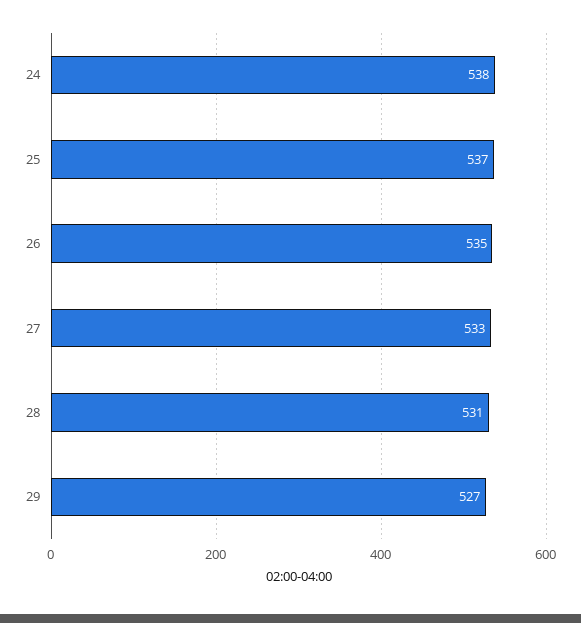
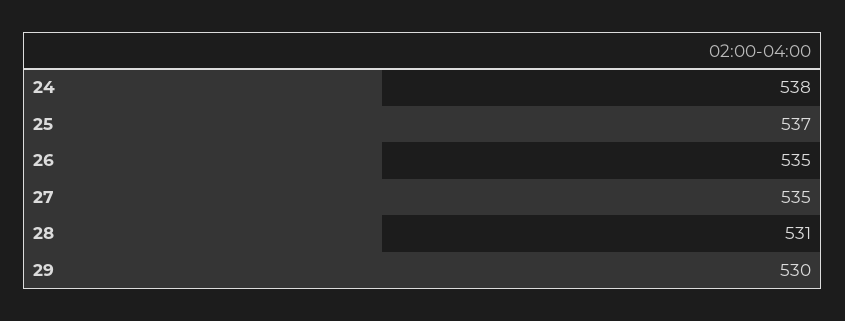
  {
    "24": 538,
    "25": 537,
    "26": 535,
-   "27": 533,
+   "27": 535,
    "28": 531,
-   "29": 527
+   "29": 530
  }

